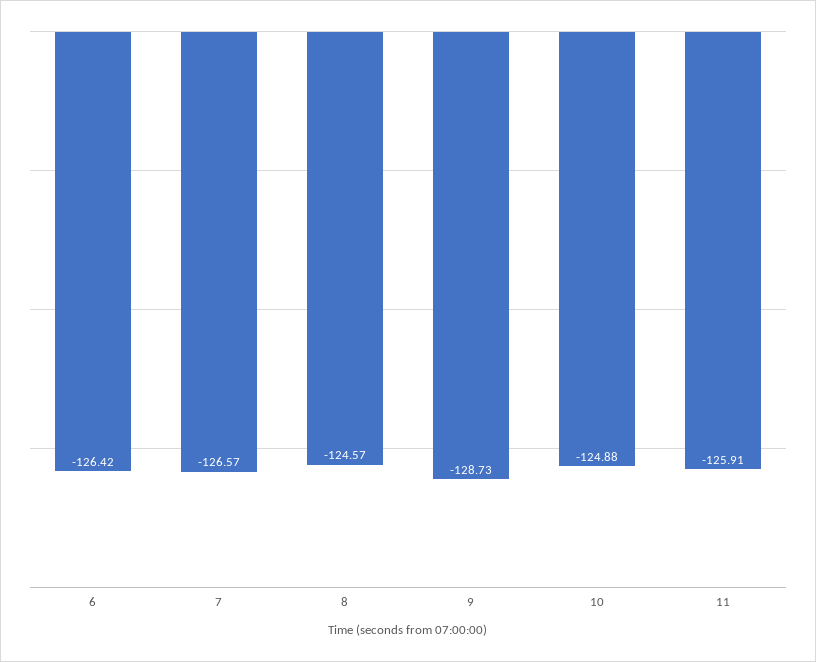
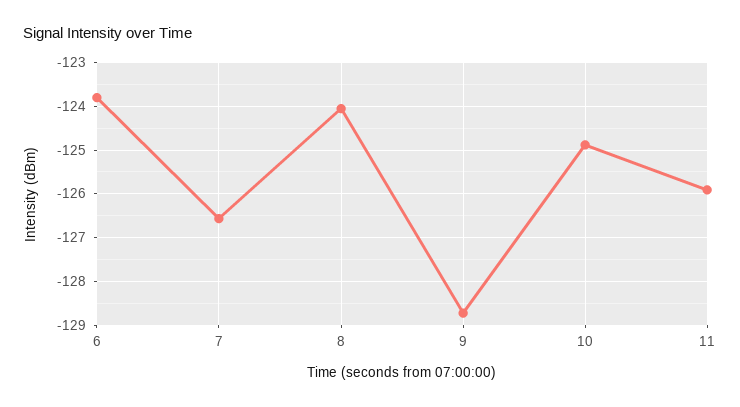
  {
-   "6": -126.42,
+   "6": -123.8,
    "7": -126.57,
-   "8": -124.57,
+   "8": -124,
    "9": -128.73,
    "10": -124.88,
    "11": -125.91
  }

